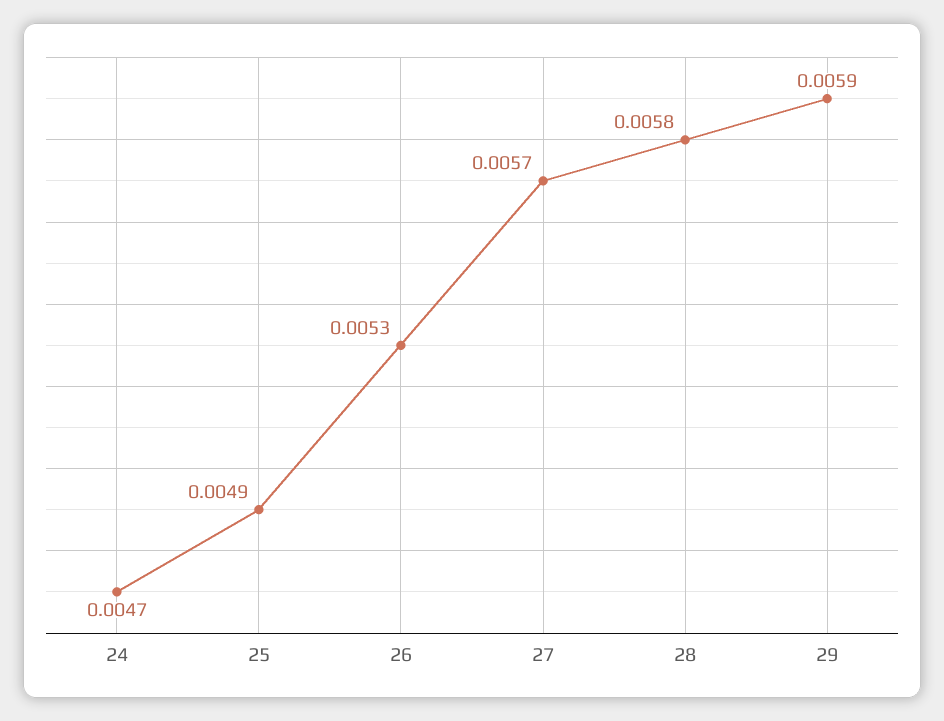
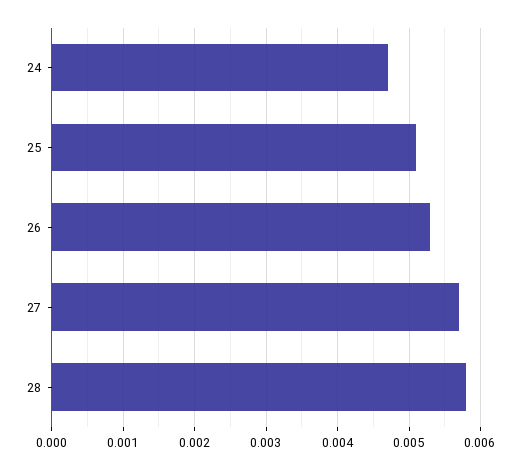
  {
    "24": 0.0047,
-   "25": 0.0049,
+   "25": 0.0051,
    "26": 0.0053,
    "27": 0.0057,
-   "28": 0.0058,
+   "28": 0.0058
-   "29": 0.0059
  }

